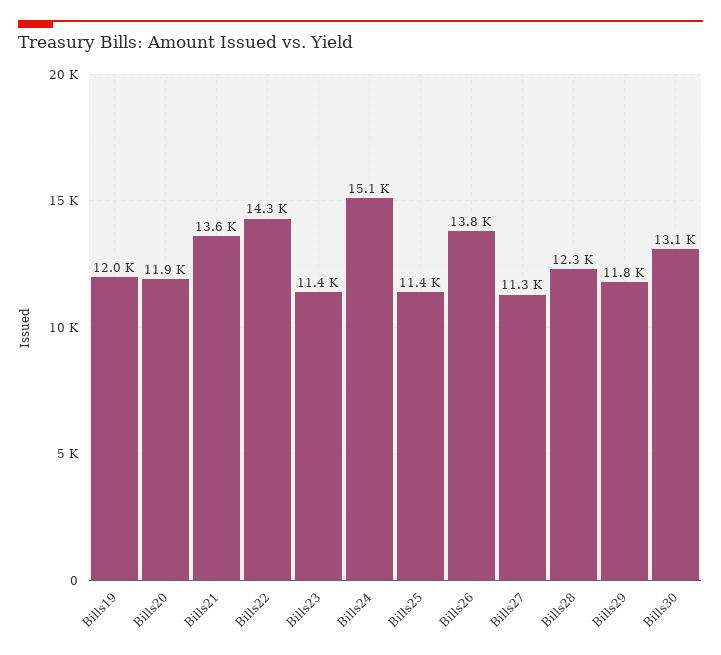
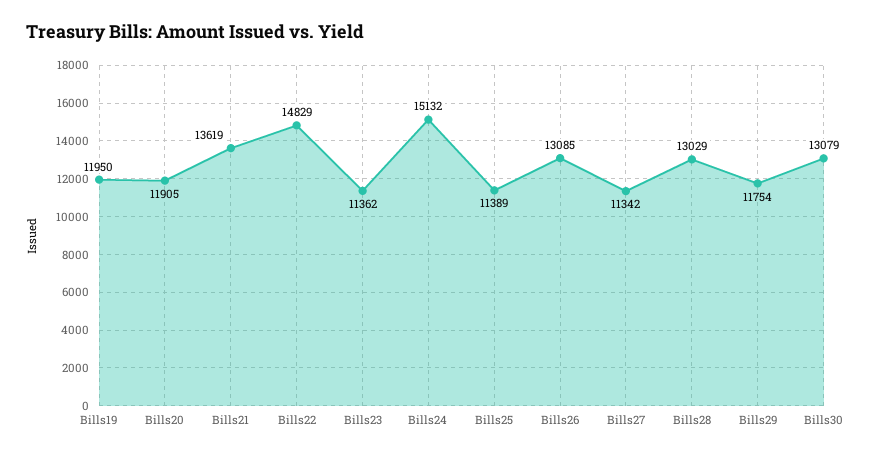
  {
    "Bills19": 11950,
    "Bills20": 11905,
    "Bills21": 13619,
-   "Bills22": 14300,
+   "Bills22": 14829,
    "Bills23": 11362,
    "Bills24": 15132,
    "Bills25": 11389,
-   "Bills26": 13800,
+   "Bills26": 13085,
    "Bills27": 11342,
-   "Bills28": 12300,
+   "Bills28": 13029,
    "Bills29": 11754,
    "Bills30": 13079
  }

